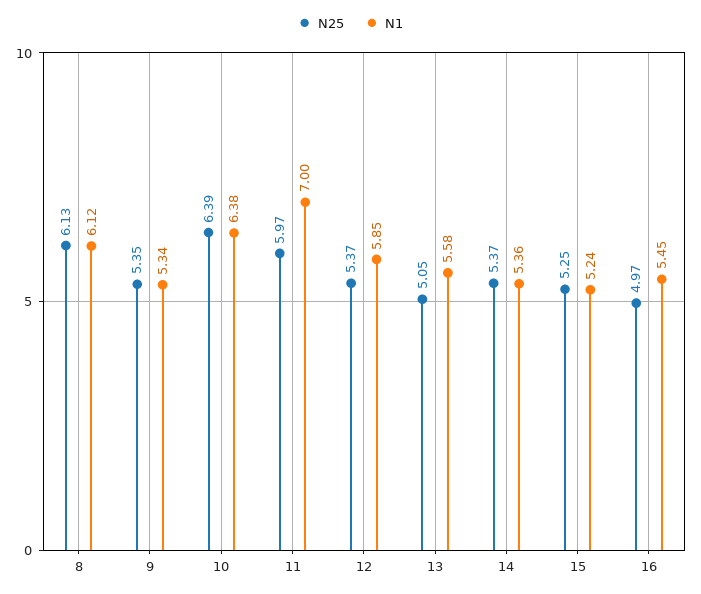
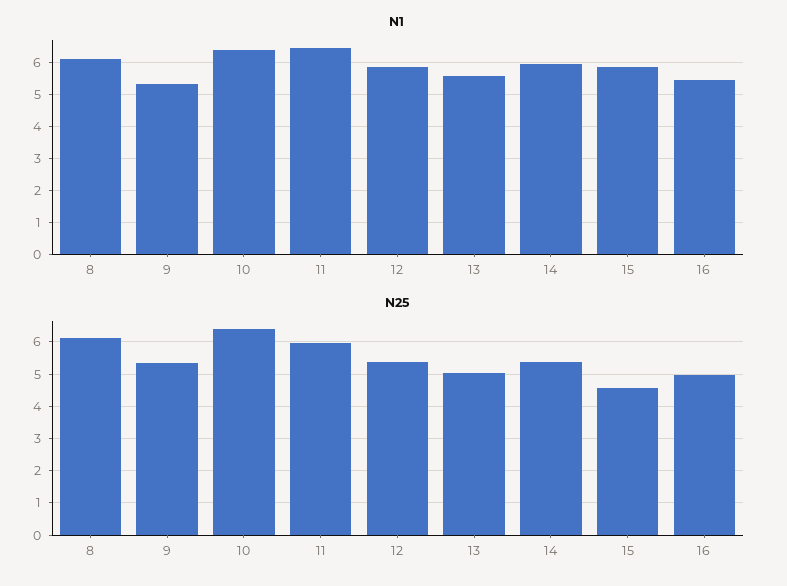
  {
    "N25": {
      "8": 6.13,
      "9": 5.35,
      "10": 6.39,
      "11": 5.97,
      "12": 5.37,
      "13": 5.05,
      "14": 5.37,
-     "15": 5.25,
+     "15": 4.6,
      "16": 4.97
    },
    "N1": {
      "8": 6.12,
      "9": 5.34,
      "10": 6.38,
-     "11": 7,
+     "11": 6.4,
      "12": 5.85,
      "13": 5.58,
-     "14": 5.36,
+     "14": 6,
-     "15": 5.24,
+     "15": 5.8,
      "16": 5.45
    }
  }

